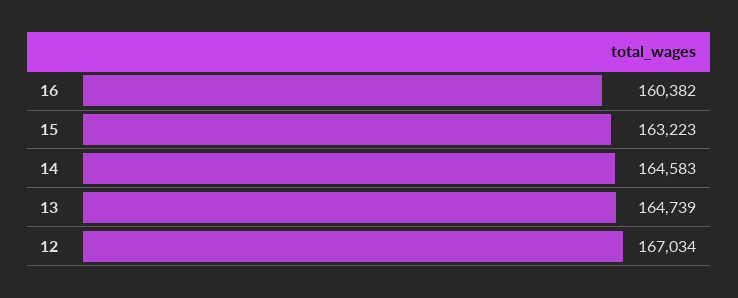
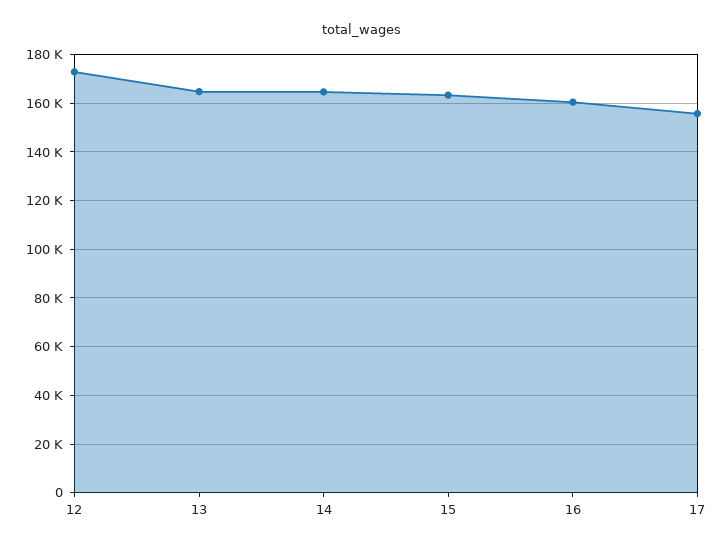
  {
    "16": 160382,
    "15": 163223,
    "14": 164583,
    "13": 164739,
-   "12": 167034
+   "12": 172500,
+   "17": 155000
  }

